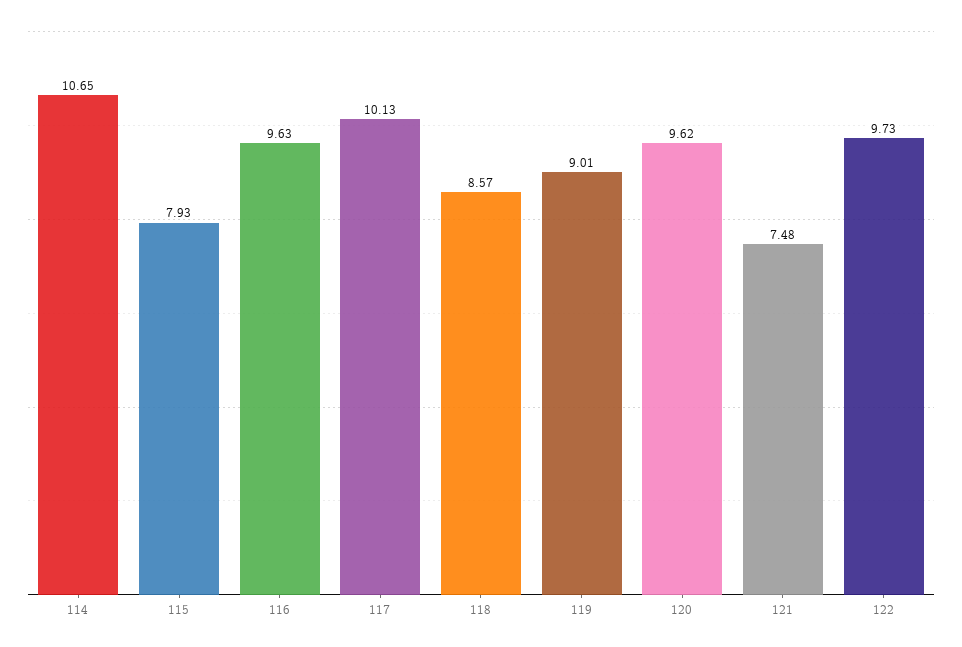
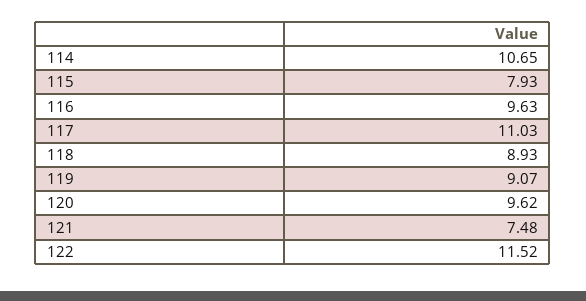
  {
    "114": 10.65,
    "115": 7.93,
    "116": 9.63,
-   "117": 10.13,
+   "117": 11.03,
-   "118": 8.57,
+   "118": 8.93,
-   "119": 9.01,
+   "119": 9.07,
    "120": 9.62,
    "121": 7.48,
-   "122": 9.73
+   "122": 11.52
  }

